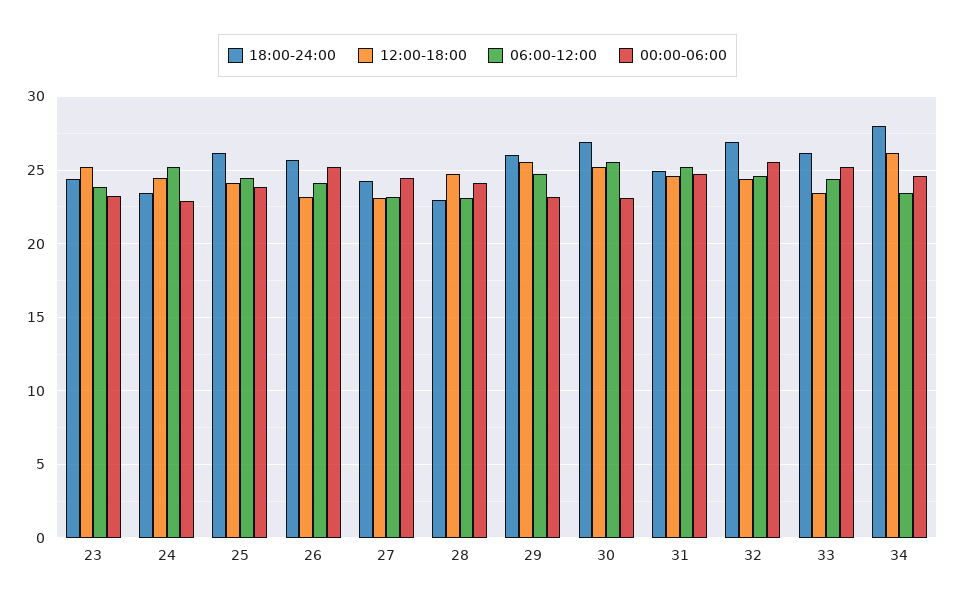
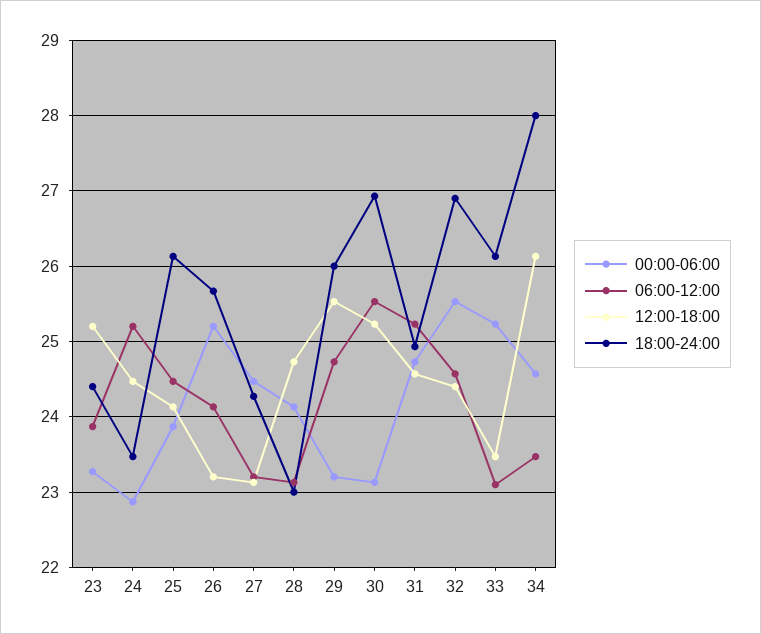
  {
    "18:00-24:00": {
      "23": 24.4,
      "24": 23.5,
      "25": 26.1,
      "26": 25.7,
      "27": 24.3,
      "28": 23,
      "29": 26,
      "30": 26.9,
      "31": 24.9,
      "32": 26.9,
      "33": 26.1,
      "34": 28
    },
    "12:00-18:00": {
      "23": 25.2,
      "24": 24.5,
      "25": 24.1,
      "26": 23.2,
      "27": 23.1,
      "28": 24.7,
      "29": 25.5,
      "30": 25.2,
      "31": 24.6,
      "32": 24.4,
      "33": 23.5,
      "34": 26.1
    },
    "06:00-12:00": {
      "23": 23.9,
      "24": 25.2,
      "25": 24.5,
      "26": 24.1,
      "27": 23.2,
      "28": 23.1,
      "29": 24.7,
      "30": 25.5,
      "31": 25.2,
      "32": 24.6,
-     "33": 24.5,
+     "33": 23.1,
      "34": 23.5
    },
    "00:00-06:00": {
      "23": 23.3,
      "24": 22.9,
      "25": 23.9,
      "26": 25.2,
      "27": 24.5,
      "28": 24.1,
      "29": 23.2,
      "30": 23.1,
      "31": 24.7,
      "32": 25.5,
      "33": 25.2,
      "34": 24.6
    }
  }

